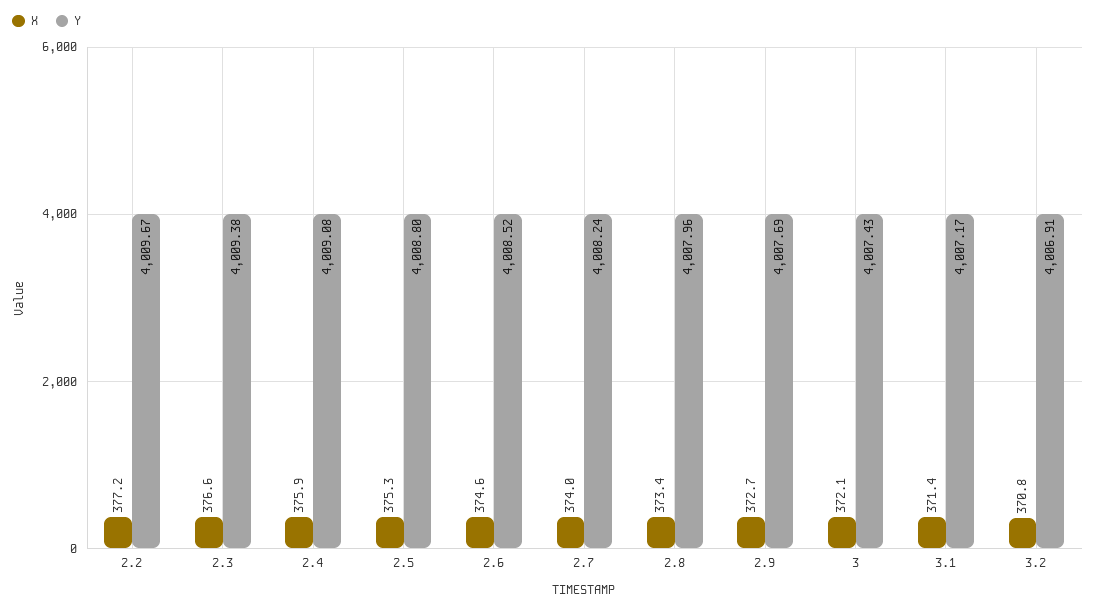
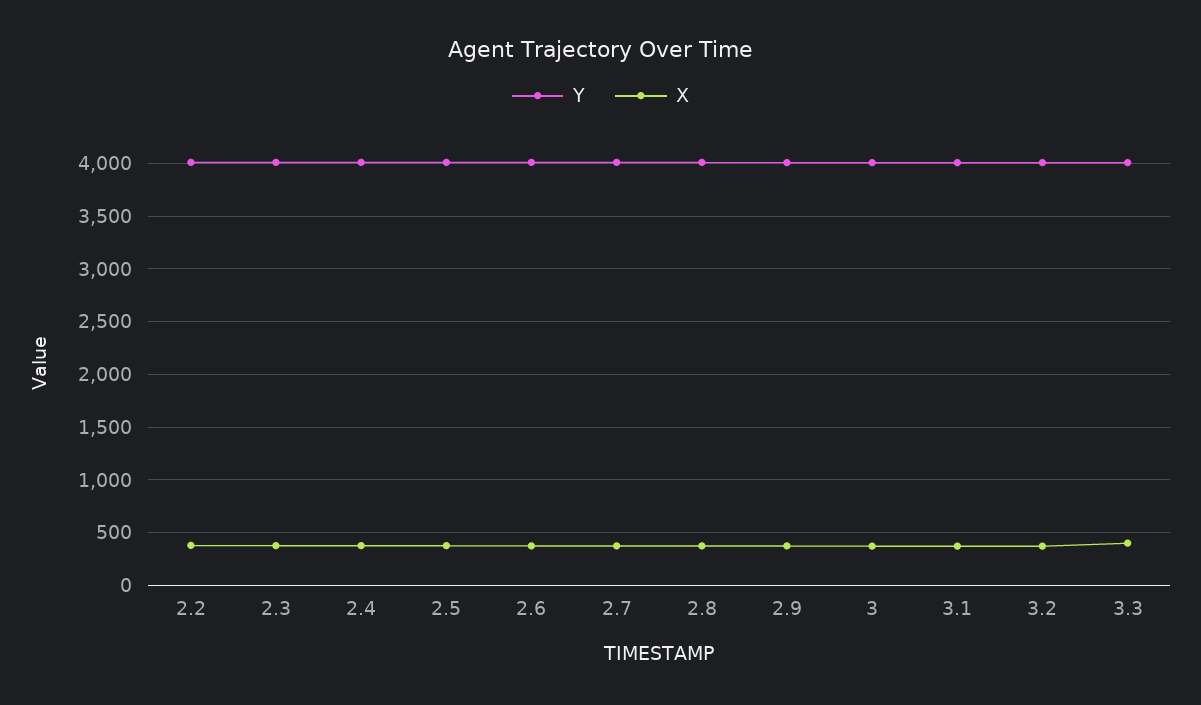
  {
    "X": {
      "2.2": 377.2,
      "2.3": 376.6,
      "2.4": 375.9,
      "2.5": 375.3,
      "2.6": 374.6,
      "2.7": 374,
      "2.8": 373.4,
      "2.9": 372.7,
      "3": 372.1,
      "3.1": 371.4,
-     "3.2": 370.8
+     "3.2": 370.8,
+     "3.3": 400
    },
    "Y": {
      "2.2": 4009.67,
      "2.3": 4009.38,
      "2.4": 4009.08,
      "2.5": 4008.8,
      "2.6": 4008.52,
      "2.7": 4008.24,
      "2.8": 4007.96,
      "2.9": 4007.69,
      "3": 4007.43,
      "3.1": 4007.17,
-     "3.2": 4006.91
+     "3.2": 4006.91,
+     "3.3": 4000
    }
  }

